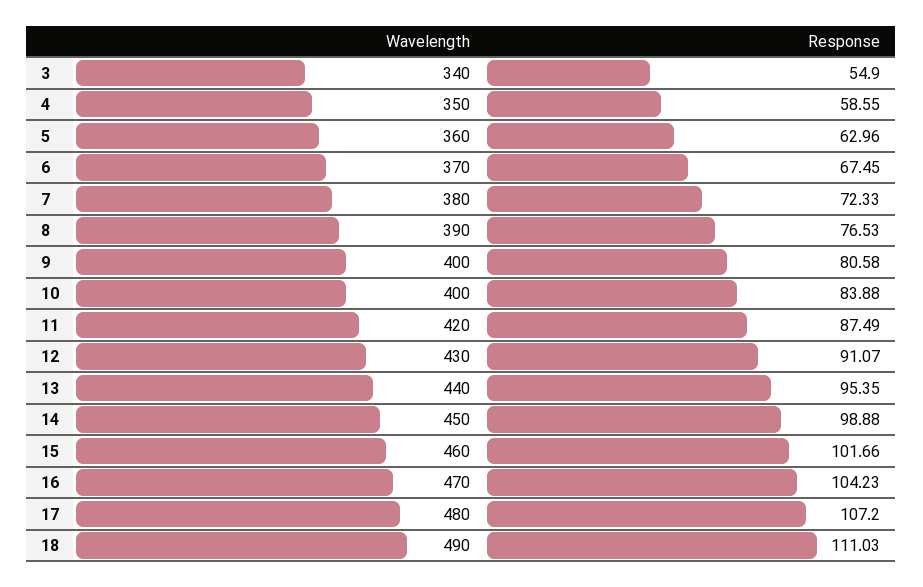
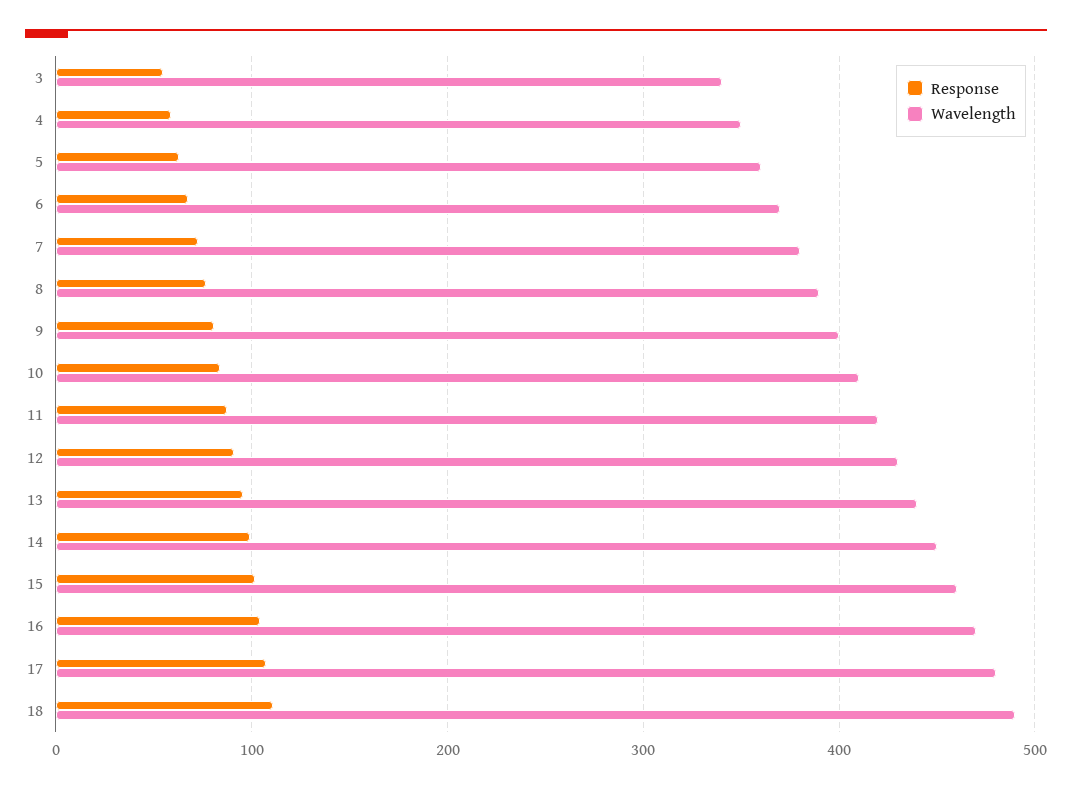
  {
    "Wavelength": {
      "3": 340,
      "4": 350,
      "5": 360,
      "6": 370,
      "7": 380,
      "8": 390,
      "9": 400,
-     "10": 400,
+     "10": 410,
      "11": 420,
      "12": 430,
      "13": 440,
      "14": 450,
      "15": 460,
      "16": 470,
      "17": 480,
      "18": 490
    },
    "Response": {
      "3": 54.9,
      "4": 58.55,
      "5": 62.96,
      "6": 67.45,
      "7": 72.33,
      "8": 76.53,
      "9": 80.58,
      "10": 83.88,
      "11": 87.49,
      "12": 91.07,
      "13": 95.35,
      "14": 98.88,
      "15": 101.66,
      "16": 104.23,
      "17": 107.2,
      "18": 111.03
    }
  }

